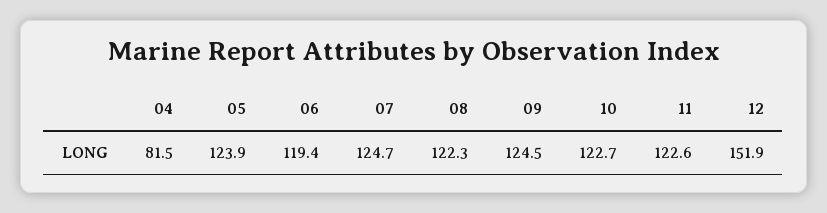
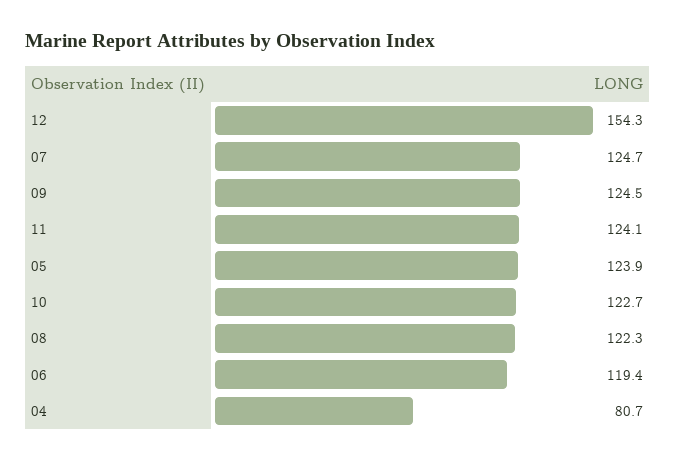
  {
-   "04": 81.5,
+   "04": 80.7,
    "05": 123.9,
    "06": 119.4,
    "07": 124.7,
    "08": 122.3,
    "09": 124.5,
    "10": 122.7,
-   "11": 122.6,
+   "11": 124.1,
-   "12": 151.9
+   "12": 154.3
  }

